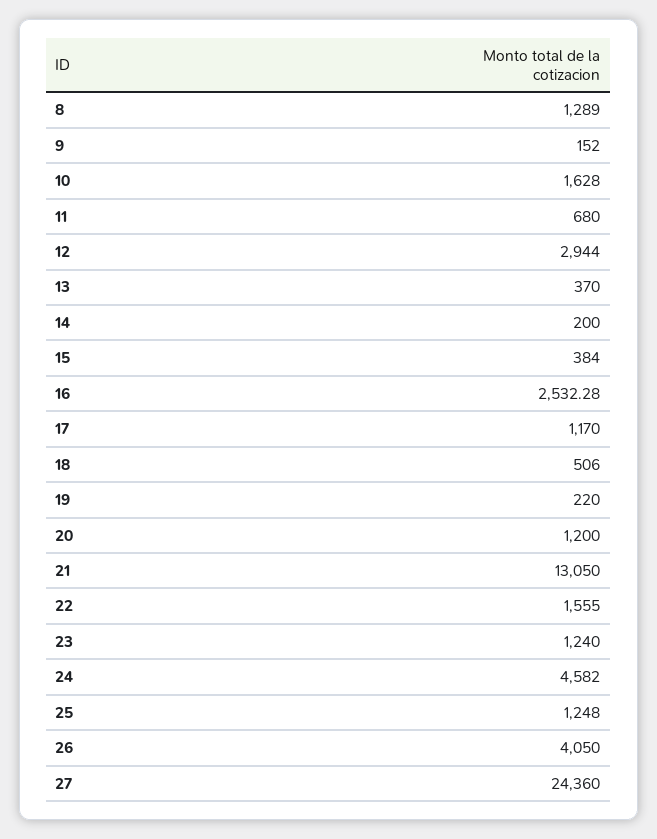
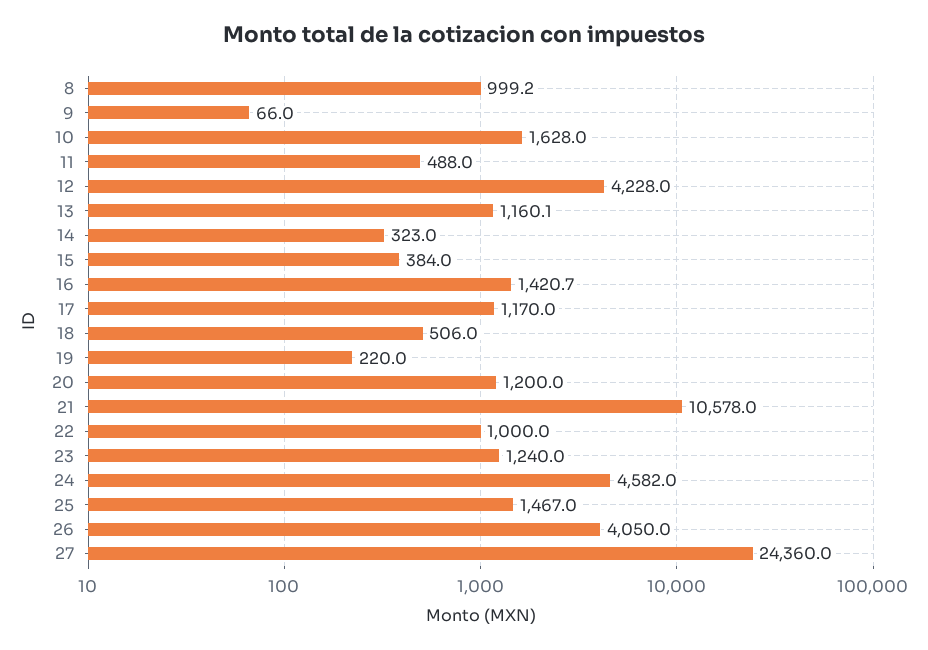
  {
-   "8": 1289,
+   "8": 999.2,
-   "9": 152,
+   "9": 66,
    "10": 1628,
-   "11": 680,
+   "11": 488,
-   "12": 2944,
+   "12": 4228,
-   "13": 370,
+   "13": 1160.1,
-   "14": 200,
+   "14": 323,
    "15": 384,
-   "16": 2532.28,
+   "16": 1420.7,
    "17": 1170,
    "18": 506,
    "19": 220,
    "20": 1200,
-   "21": 13050,
+   "21": 10578,
-   "22": 1555,
+   "22": 1000,
    "23": 1240,
    "24": 4582,
-   "25": 1248,
+   "25": 1467,
    "26": 4050,
    "27": 24360
  }

